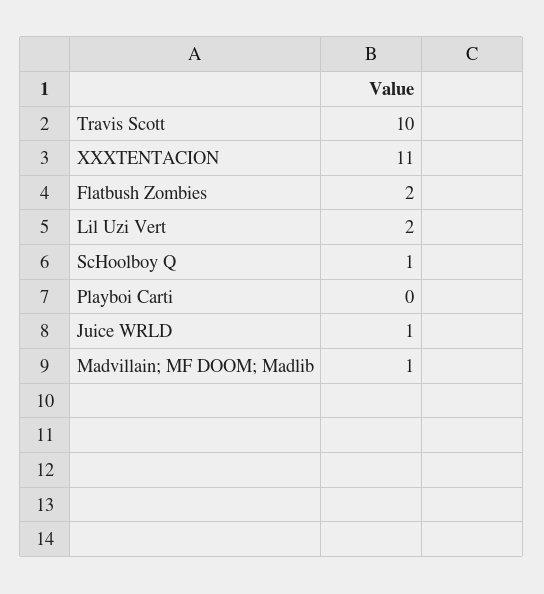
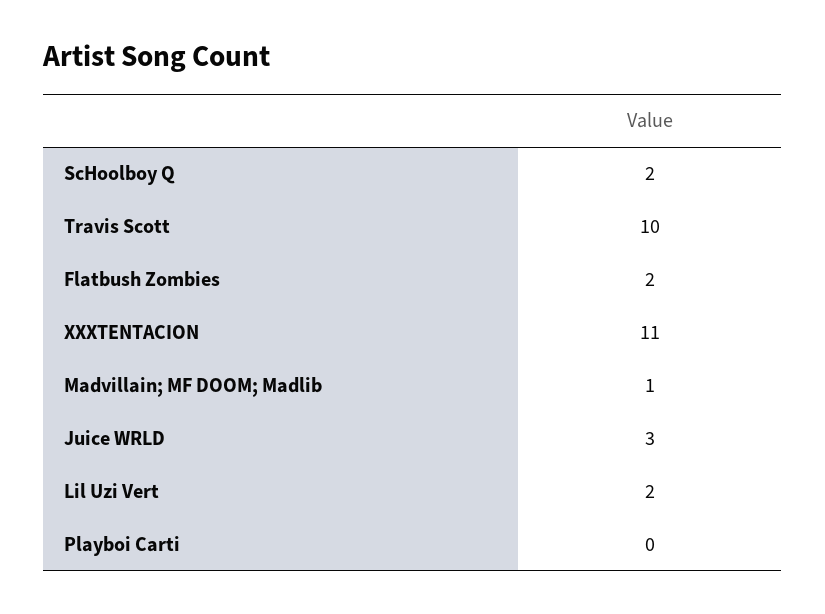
  {
    "Travis Scott": 10,
    "XXXTENTACION": 11,
    "Flatbush Zombies": 2,
    "Lil Uzi Vert": 2,
-   "ScHoolboy Q": 1,
+   "ScHoolboy Q": 2,
    "Playboi Carti": 0,
-   "Juice WRLD": 1,
+   "Juice WRLD": 3,
    "Madvillain; MF DOOM; Madlib": 1
  }

